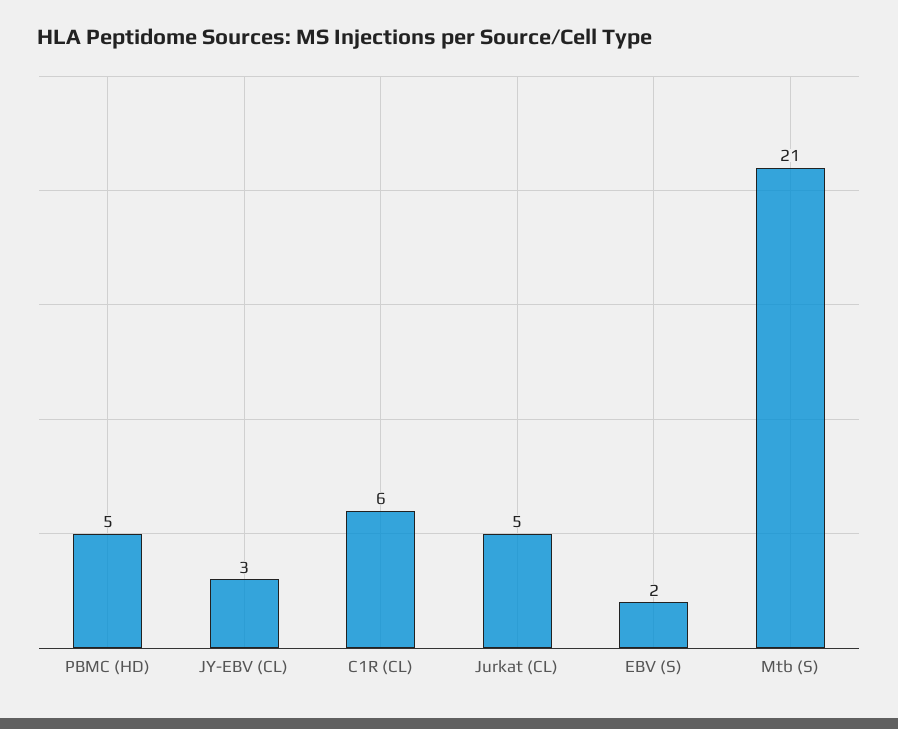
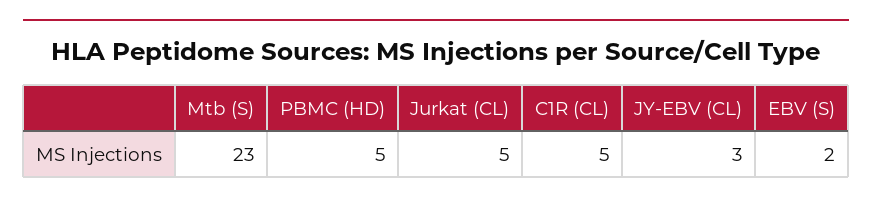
  {
    "PBMC (HD)": 5,
    "JY-EBV (CL)": 3,
-   "C1R (CL)": 6,
+   "C1R (CL)": 5,
    "Jurkat (CL)": 5,
    "EBV (S)": 2,
-   "Mtb (S)": 21
+   "Mtb (S)": 23
  }

